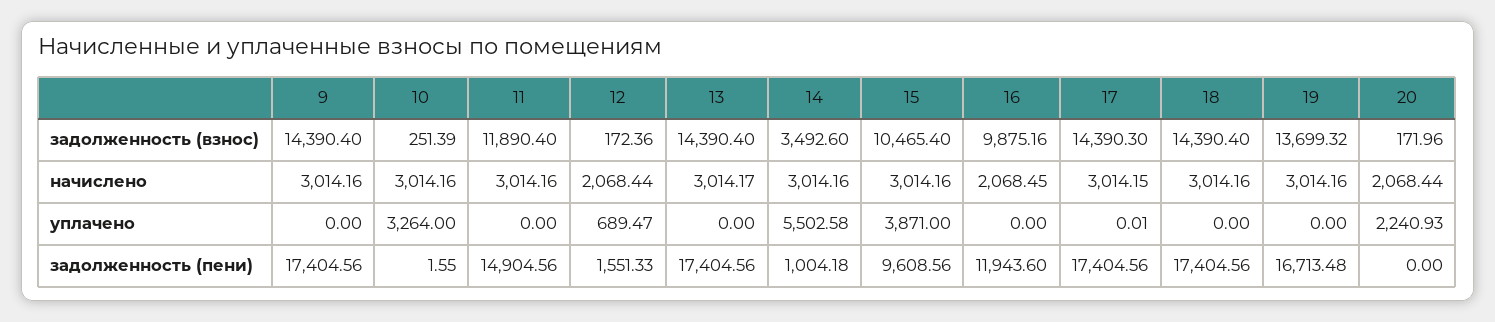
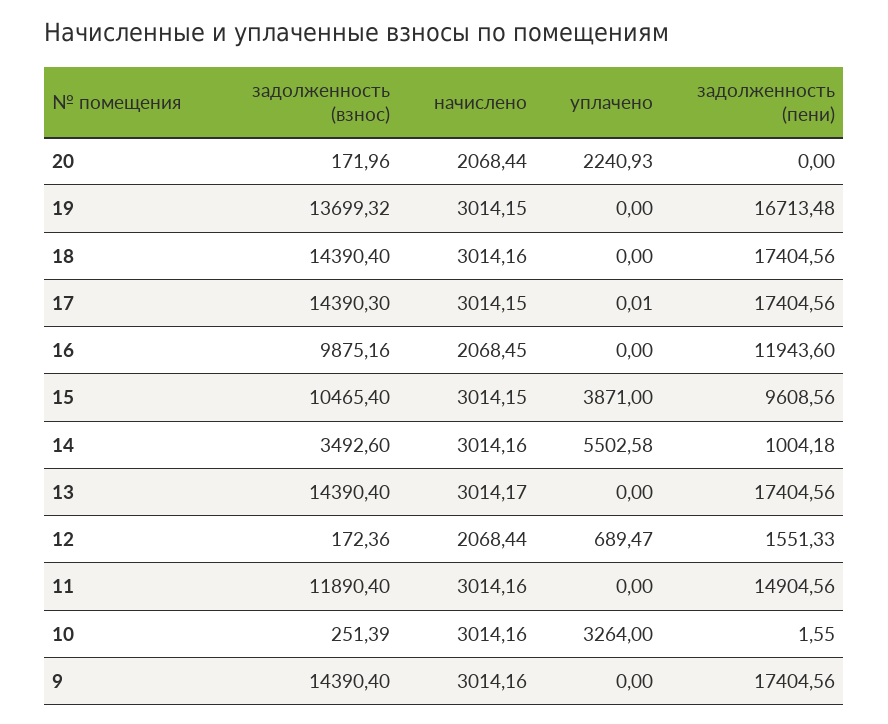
  {
    "9": {
      "задолженность (взнос)": 14390.4,
      "начислено": 3014.16,
      "уплачено": 0,
      "задолженность (пени)": 17404.56
    },
    "10": {
      "задолженность (взнос)": 251.39,
      "начислено": 3014.16,
      "уплачено": 3264,
      "задолженность (пени)": 1.55
    },
    "11": {
      "задолженность (взнос)": 11890.4,
      "начислено": 3014.16,
      "уплачено": 0,
      "задолженность (пени)": 14904.56
    },
    "12": {
      "задолженность (взнос)": 172.36,
      "начислено": 2068.44,
      "уплачено": 689.47,
      "задолженность (пени)": 1551.33
    },
    "13": {
      "задолженность (взнос)": 14390.4,
      "начислено": 3014.17,
      "уплачено": 0,
      "задолженность (пени)": 17404.56
    },
    "14": {
      "задолженность (взнос)": 3492.6,
      "начислено": 3014.16,
      "уплачено": 5502.58,
      "задолженность (пени)": 1004.18
    },
    "15": {
      "задолженность (взнос)": 10465.4,
-     "начислено": 3014.16,
+     "начислено": 3014.15,
      "уплачено": 3871,
      "задолженность (пени)": 9608.56
    },
    "16": {
      "задолженность (взнос)": 9875.16,
      "начислено": 2068.45,
      "уплачено": 0,
      "задолженность (пени)": 11943.6
    },
    "17": {
      "задолженность (взнос)": 14390.3,
      "начислено": 3014.15,
      "уплачено": 0.01,
      "задолженность (пени)": 17404.56
    },
    "18": {
      "задолженность (взнос)": 14390.4,
      "начислено": 3014.16,
      "уплачено": 0,
      "задолженность (пени)": 17404.56
    },
    "19": {
      "задолженность (взнос)": 13699.32,
-     "начислено": 3014.16,
+     "начислено": 3014.15,
      "уплачено": 0,
      "задолженность (пени)": 16713.48
    },
    "20": {
      "задолженность (взнос)": 171.96,
      "начислено": 2068.44,
      "уплачено": 2240.93,
      "задолженность (пени)": 0
    }
  }

